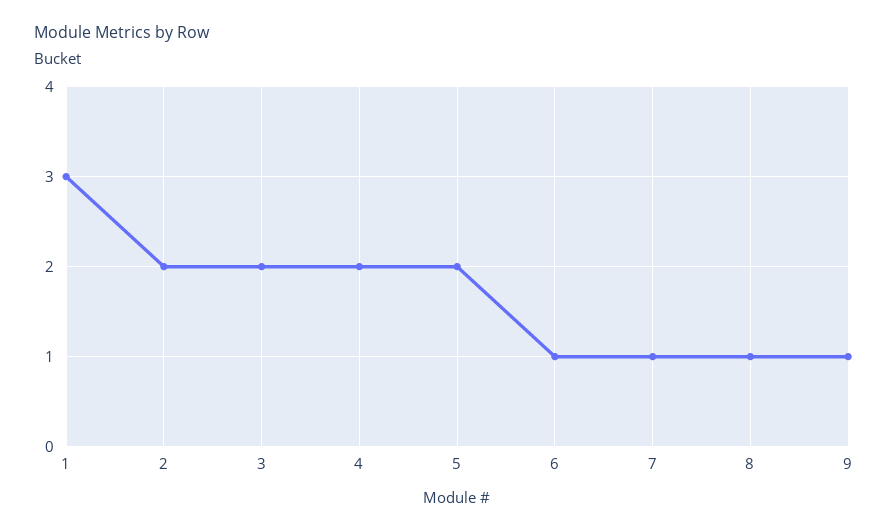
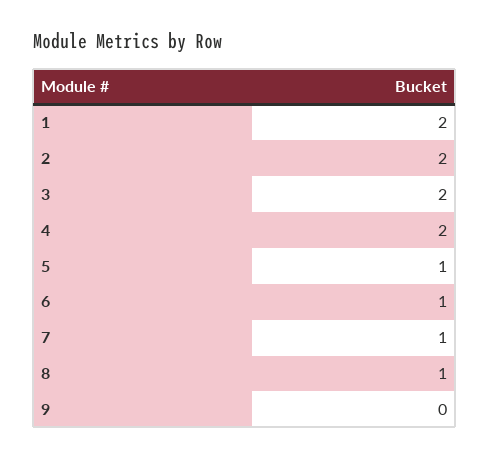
  {
-   "1": 3,
+   "1": 2,
    "2": 2,
    "3": 2,
    "4": 2,
-   "5": 2,
+   "5": 1,
    "6": 1,
    "7": 1,
    "8": 1,
-   "9": 1
+   "9": 0
  }

